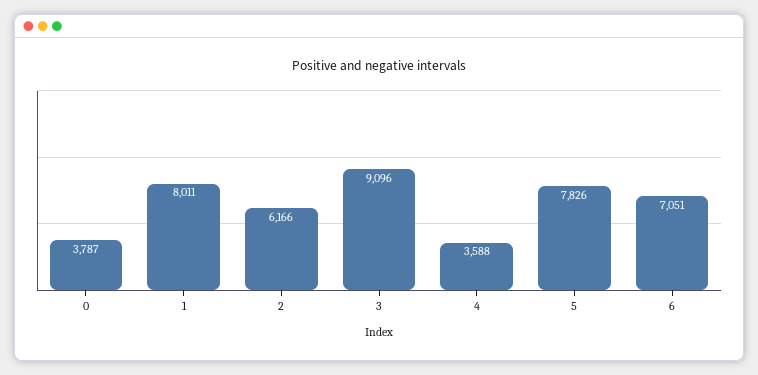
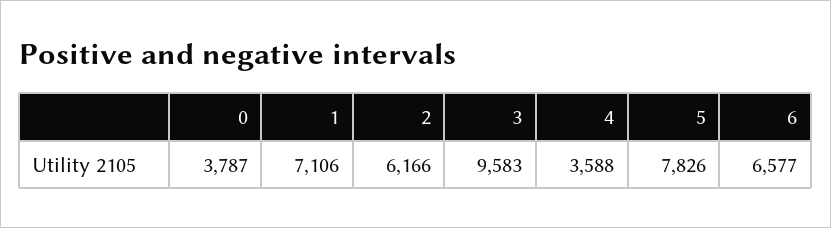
  {
    "0": 3787,
-   "1": 8011,
+   "1": 7106,
    "2": 6166,
-   "3": 9096,
+   "3": 9583,
    "4": 3588,
    "5": 7826,
-   "6": 7051
+   "6": 6577
  }

